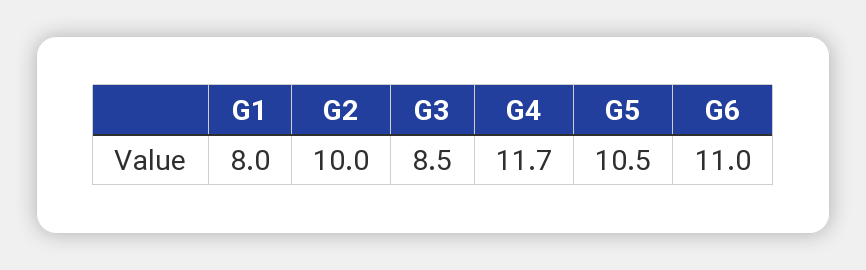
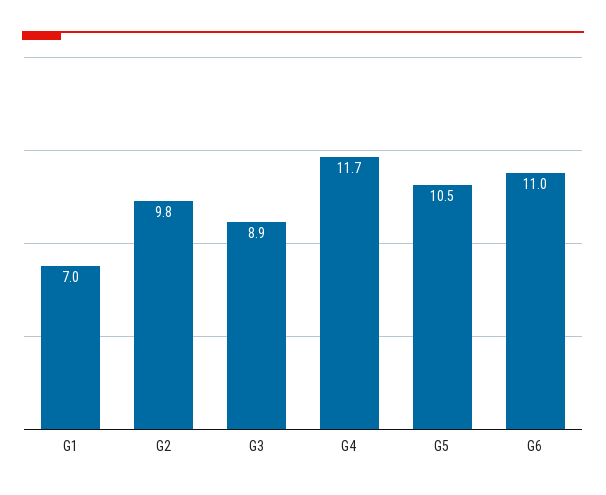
  {
-   "G1": 8,
+   "G1": 7,
-   "G2": 10,
+   "G2": 9.8,
-   "G3": 8.5,
+   "G3": 8.9,
    "G4": 11.7,
    "G5": 10.5,
    "G6": 11
  }

